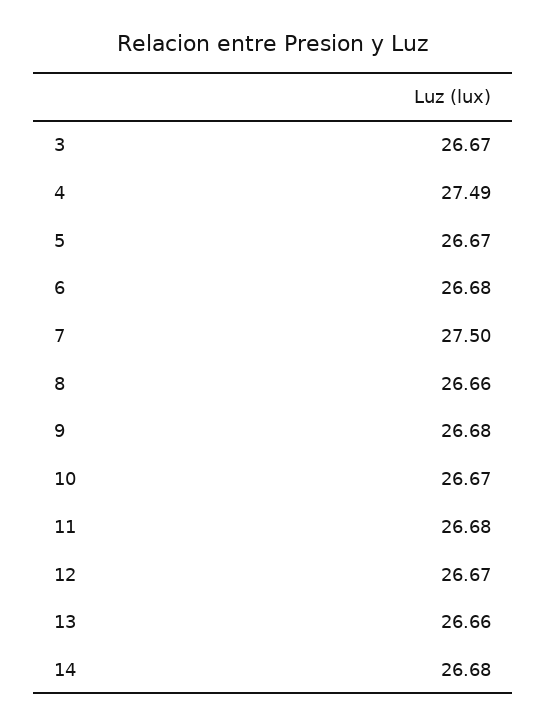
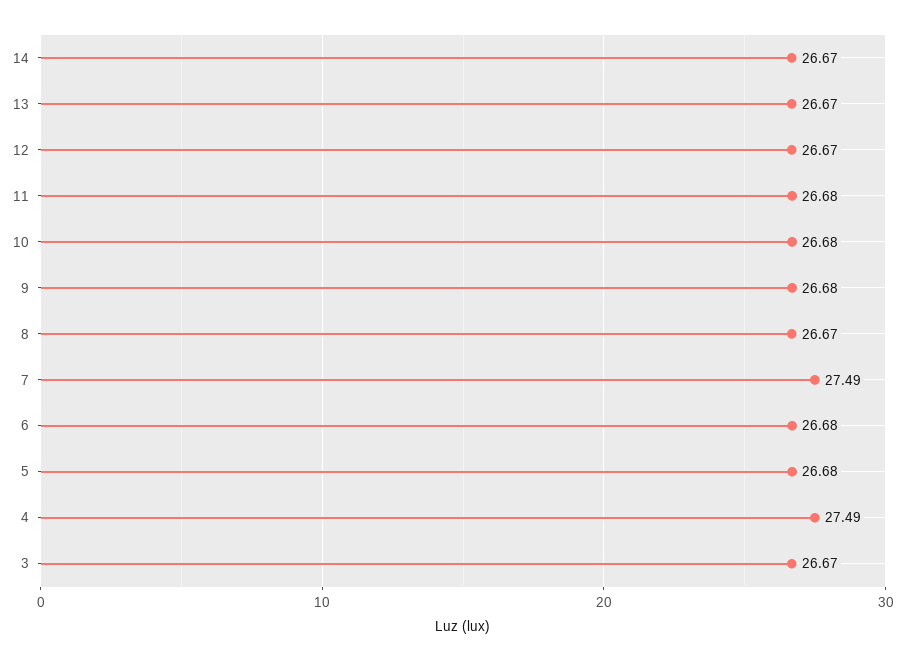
  {
    "3": 26.67,
    "4": 27.49,
-   "5": 26.67,
+   "5": 26.68,
    "6": 26.68,
-   "7": 27.5,
+   "7": 27.49,
-   "8": 26.66,
+   "8": 26.67,
    "9": 26.68,
-   "10": 26.67,
+   "10": 26.68,
    "11": 26.68,
    "12": 26.67,
-   "13": 26.66,
+   "13": 26.67,
-   "14": 26.68
+   "14": 26.67
  }

